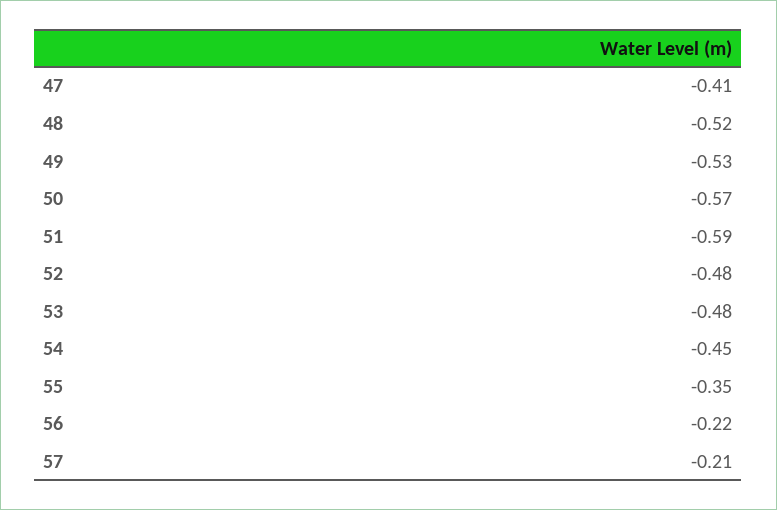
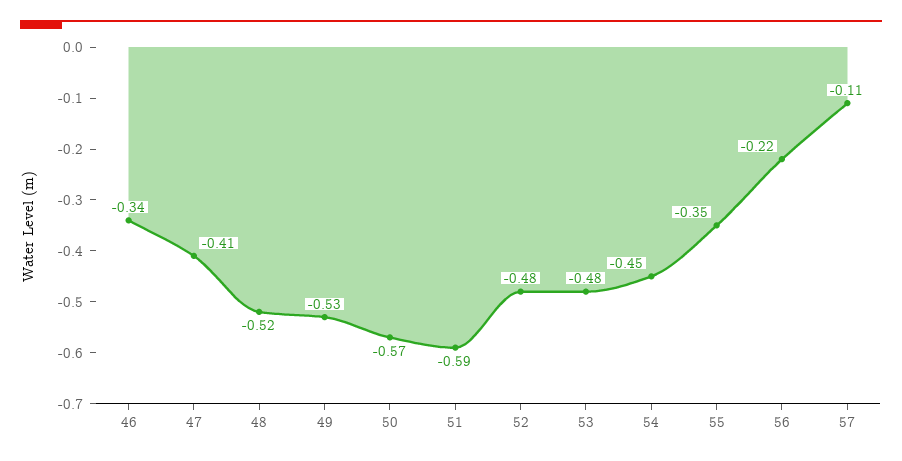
  {
    "47": -0.41,
    "48": -0.52,
    "49": -0.53,
    "50": -0.57,
    "51": -0.59,
    "52": -0.48,
    "53": -0.48,
    "54": -0.45,
    "55": -0.35,
    "56": -0.22,
-   "57": -0.21
+   "57": -0.11,
+   "46": -0.34
  }

